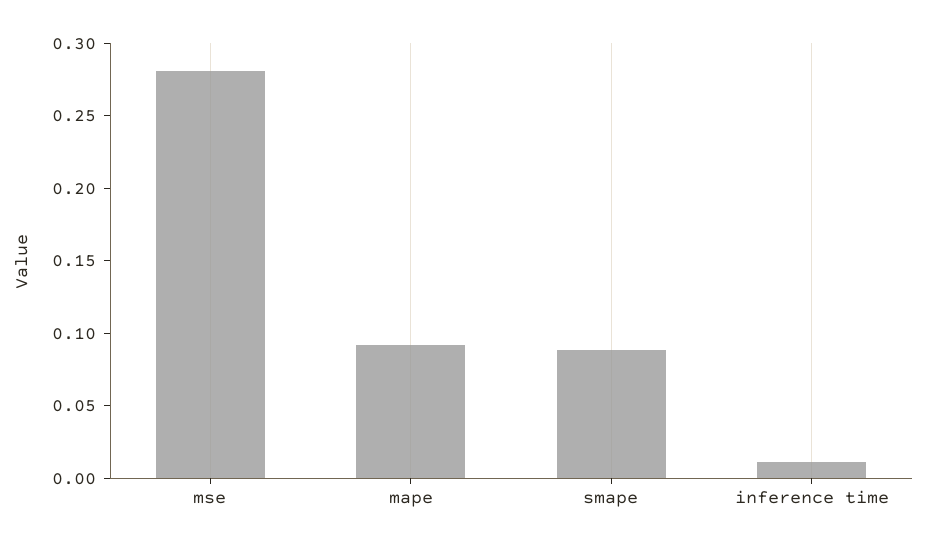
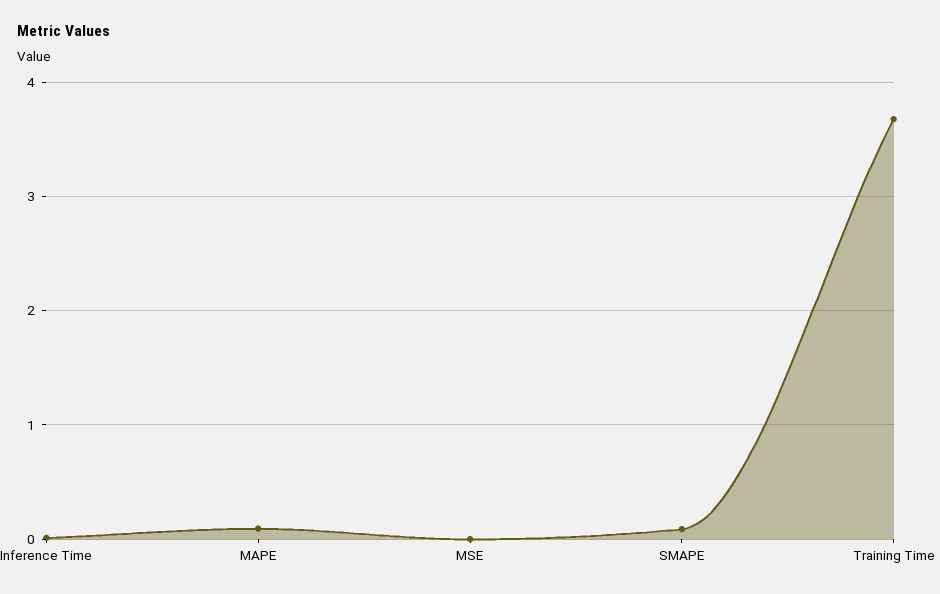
  {
-   "mse": 0.28,
+   "mse": 0,
    "mape": 0.09,
    "smape": 0.09,
-   "inference time": 0.01
+   "inference time": 0.01,
+   "Training Time": 3.7
  }

